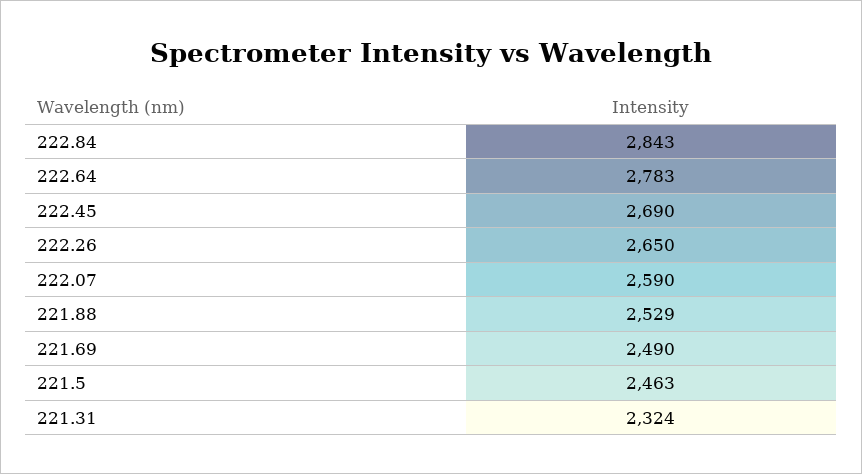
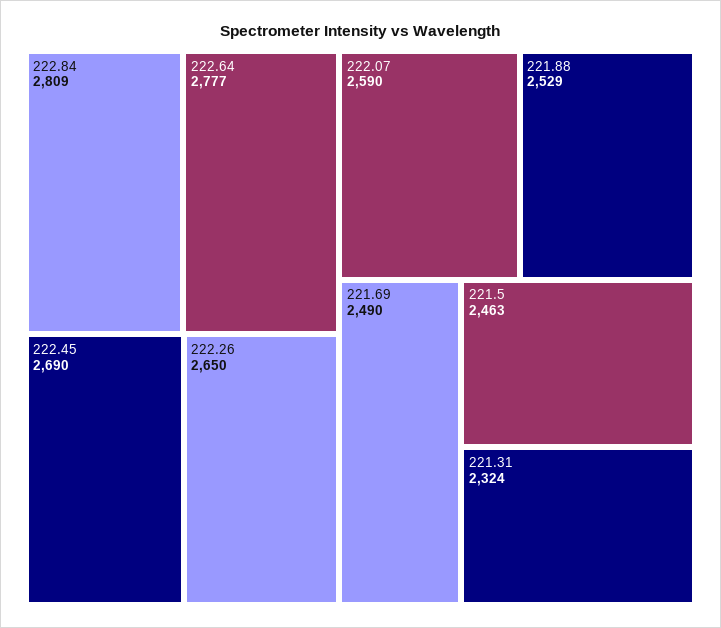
  {
-   "222.84": 2843,
+   "222.84": 2809,
-   "222.64": 2783,
+   "222.64": 2777,
    "222.45": 2690,
    "222.26": 2650,
    "222.07": 2590,
    "221.88": 2529,
    "221.69": 2490,
    "221.5": 2463,
    "221.31": 2324
  }

